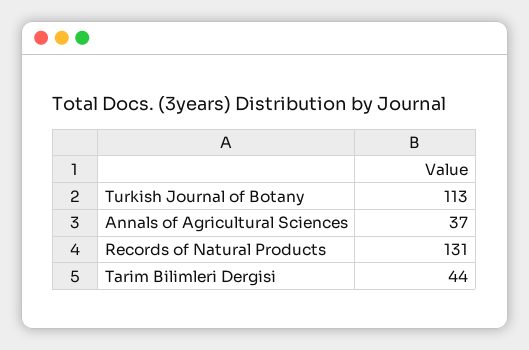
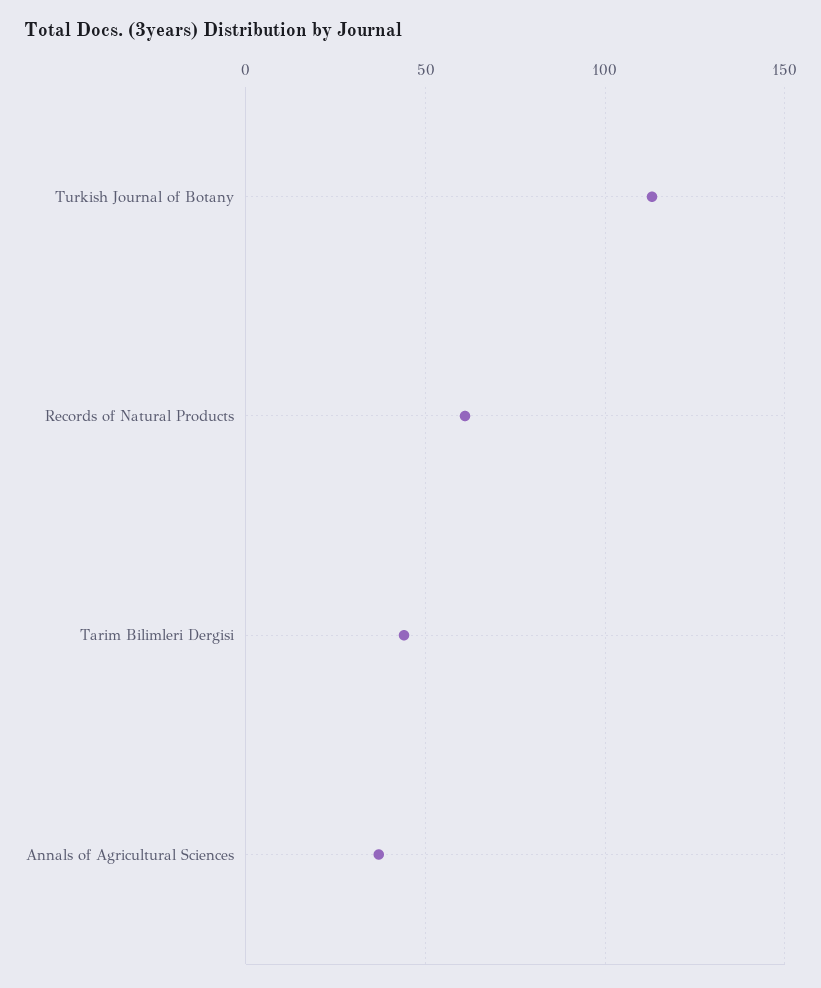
  {
    "Turkish Journal of Botany": 113,
    "Annals of Agricultural Sciences": 37,
-   "Records of Natural Products": 131,
+   "Records of Natural Products": 60,
    "Tarim Bilimleri Dergisi": 44
  }

